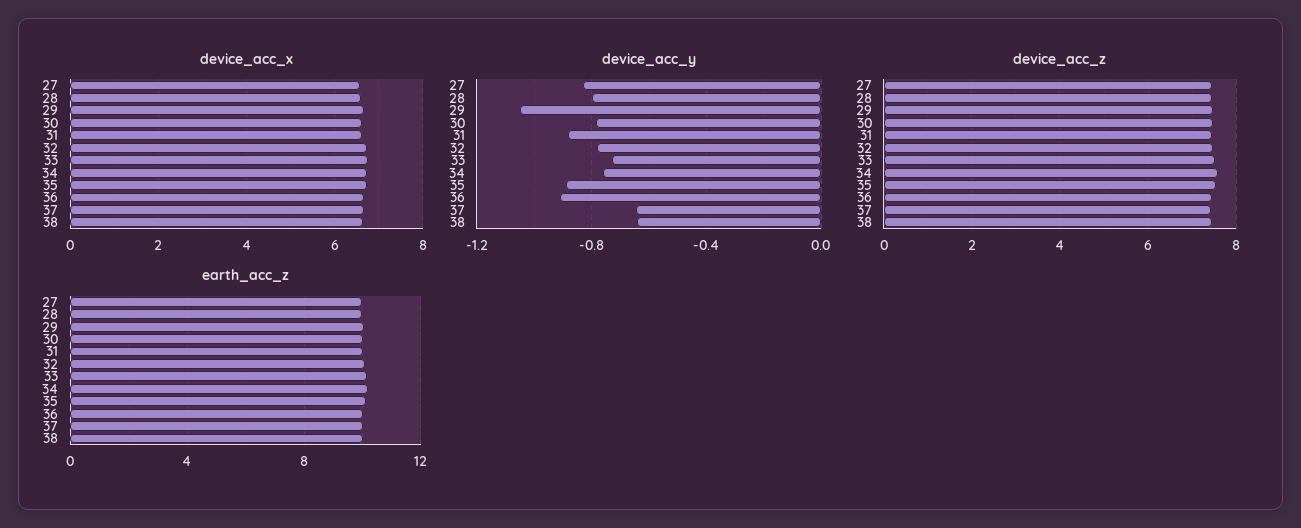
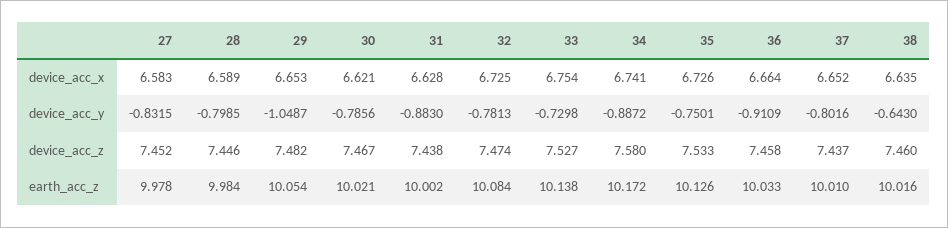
  {
    "device_acc_x": {
      "27": 6.583,
      "28": 6.589,
      "29": 6.653,
      "30": 6.621,
      "31": 6.628,
      "32": 6.725,
      "33": 6.754,
      "34": 6.741,
      "35": 6.726,
      "36": 6.664,
      "37": 6.652,
      "38": 6.635
    },
    "device_acc_y": {
      "27": -0.8315,
      "28": -0.7985,
      "29": -1.0487,
      "30": -0.7856,
      "31": -0.883,
      "32": -0.7813,
      "33": -0.7298,
-     "34": -0.75,
+     "34": -0.8872,
-     "35": -0.9,
+     "35": -0.7501,
      "36": -0.9109,
-     "37": -0.65,
+     "37": -0.8016,
      "38": -0.643
    },
    "device_acc_z": {
      "27": 7.452,
      "28": 7.446,
      "29": 7.482,
      "30": 7.467,
      "31": 7.438,
      "32": 7.474,
      "33": 7.527,
      "34": 7.58,
      "35": 7.533,
      "36": 7.458,
      "37": 7.437,
      "38": 7.46
    },
    "earth_acc_z": {
      "27": 9.978,
      "28": 9.984,
      "29": 10.054,
      "30": 10.021,
      "31": 10.002,
      "32": 10.084,
      "33": 10.138,
      "34": 10.172,
      "35": 10.126,
      "36": 10.033,
      "37": 10.01,
      "38": 10.016
    }
  }

